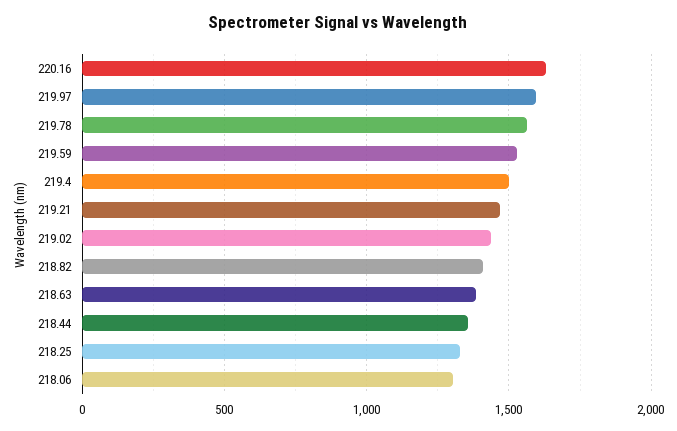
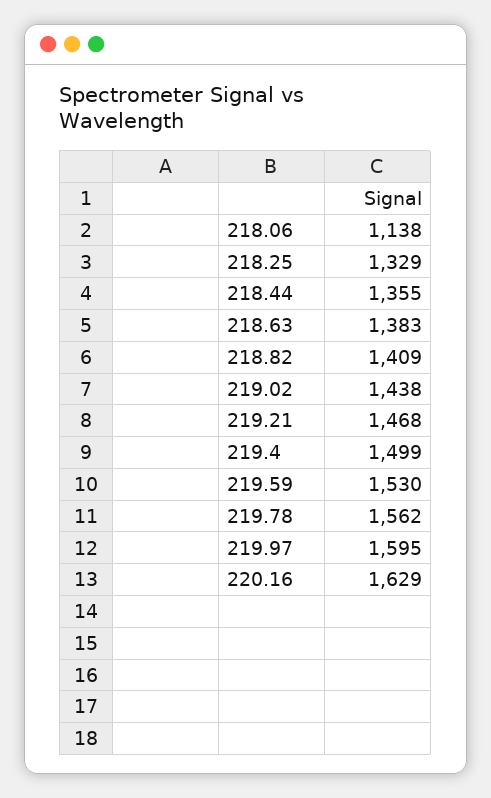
  {
    "220.16": 1629,
    "219.97": 1595,
    "219.78": 1562,
    "219.59": 1530,
    "219.4": 1499,
    "219.21": 1468,
    "219.02": 1438,
    "218.82": 1409,
    "218.63": 1383,
    "218.44": 1355,
    "218.25": 1329,
-   "218.06": 1300
+   "218.06": 1138
  }

